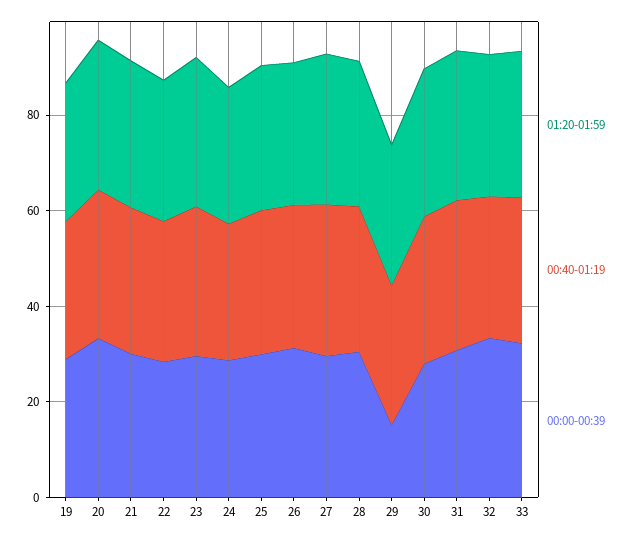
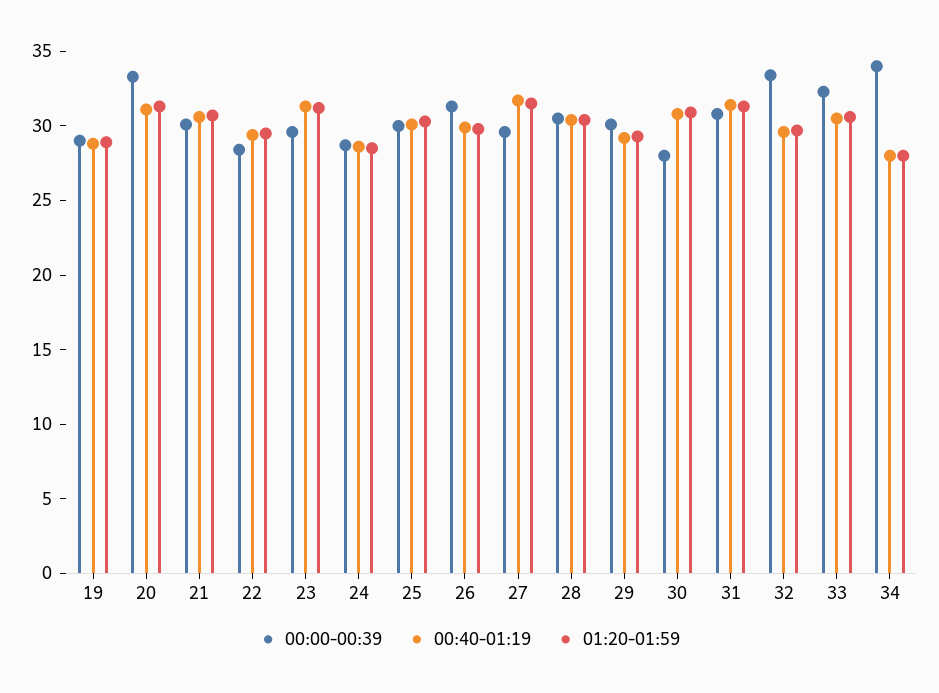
  {
    "01:20-01:59": {
      "19": 29,
      "20": 31,
      "21": 31,
      "22": 30,
      "23": 31,
      "24": 29,
      "25": 30,
      "26": 30,
      "27": 32,
      "28": 30,
      "29": 29,
      "30": 31,
      "31": 31,
      "32": 30,
-     "33": 31
+     "33": 31,
+     "34": 28
    },
    "00:40-01:19": {
      "19": 29,
      "20": 31,
      "21": 31,
      "22": 29,
      "23": 31,
      "24": 29,
      "25": 30,
      "26": 30,
      "27": 32,
      "28": 30,
      "29": 29,
      "30": 31,
      "31": 31,
      "32": 30,
-     "33": 31
+     "33": 31,
+     "34": 28
    },
    "00:00-00:39": {
      "19": 29,
      "20": 33,
      "21": 30,
      "22": 28,
      "23": 30,
      "24": 29,
      "25": 30,
      "26": 31,
      "27": 30,
      "28": 31,
-     "29": 15,
+     "29": 30,
      "30": 28,
      "31": 31,
      "32": 33,
-     "33": 32
+     "33": 32,
+     "34": 34
    }
  }

